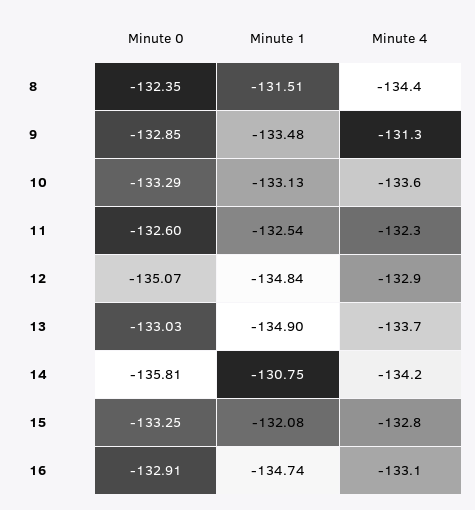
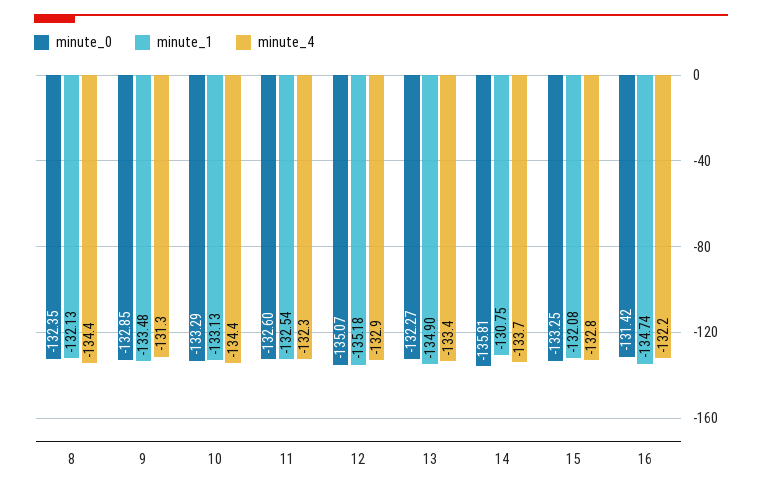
  {
    "Minute 0": {
      "8": -132.35,
      "9": -132.85,
      "10": -133.29,
      "11": -132.6,
      "12": -135.07,
-     "13": -133.03,
+     "13": -132.27,
      "14": -135.81,
      "15": -133.25,
-     "16": -132.91
+     "16": -131.42
    },
    "Minute 1": {
-     "8": -131.51,
+     "8": -132.13,
      "9": -133.48,
      "10": -133.13,
      "11": -132.54,
-     "12": -134.84,
+     "12": -135.18,
      "13": -134.9,
      "14": -130.75,
      "15": -132.08,
      "16": -134.74
    },
    "Minute 4": {
      "8": -134.4,
      "9": -131.3,
-     "10": -133.6,
+     "10": -134.4,
      "11": -132.3,
      "12": -132.9,
-     "13": -133.7,
+     "13": -133.4,
-     "14": -134.2,
+     "14": -133.7,
      "15": -132.8,
-     "16": -133.1
+     "16": -132.2
    }
  }

